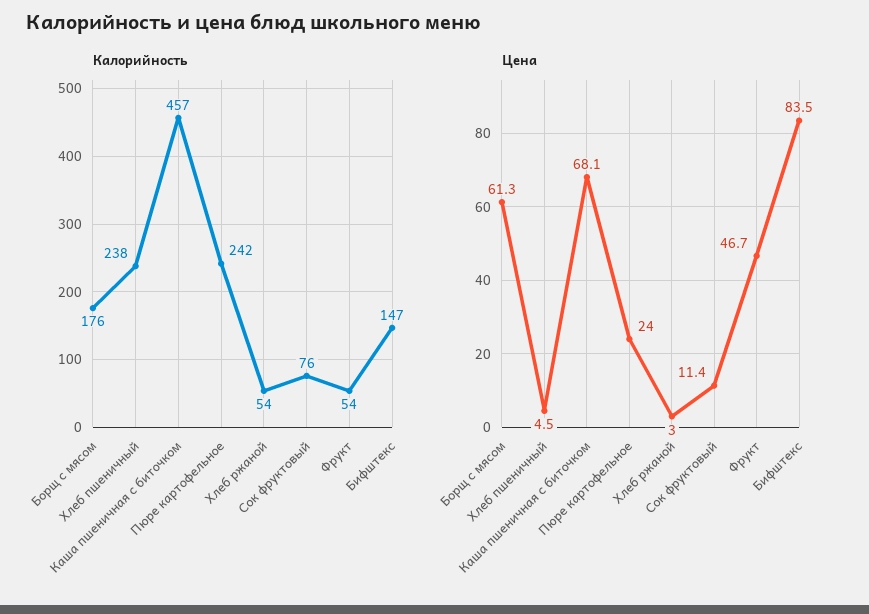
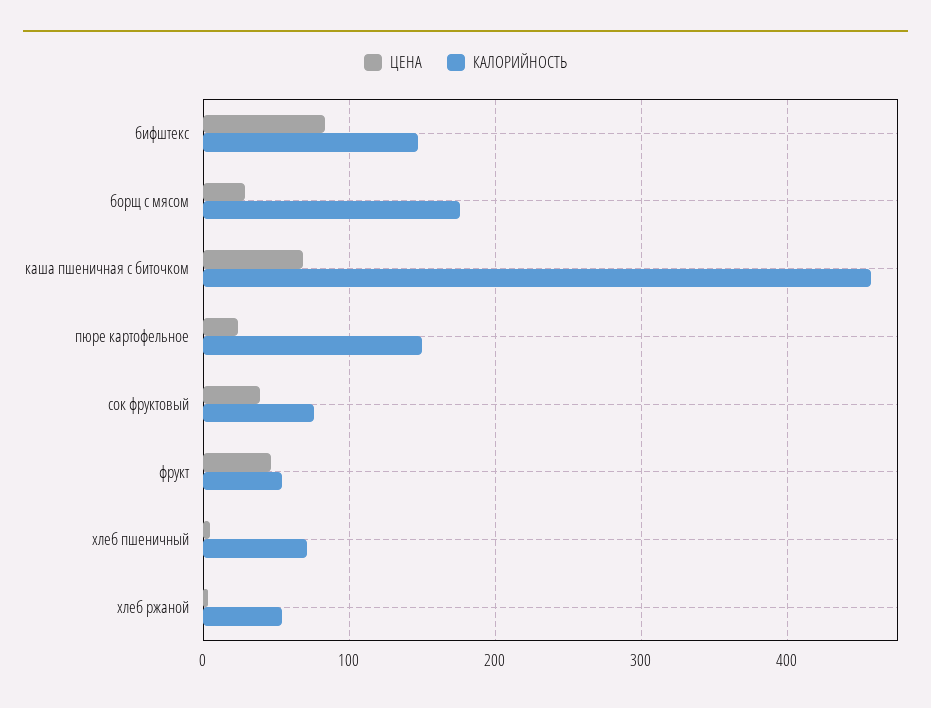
  {
    "Калорийность": {
      "Борщ с мясом": 176,
-     "Хлеб пшеничный": 238,
+     "Хлеб пшеничный": 70,
      "Каша пшеничная с биточком": 457,
-     "Пюре картофельное": 242,
+     "Пюре картофельное": 150,
      "Хлеб ржаной": 54,
      "Сок фруктовый": 76,
      "Фрукт": 54,
      "Бифштекс": 147
    },
    "Цена": {
-     "Борщ с мясом": 61.3,
+     "Борщ с мясом": 30,
      "Хлеб пшеничный": 4.5,
      "Каша пшеничная с биточком": 68.1,
      "Пюре картофельное": 24,
      "Хлеб ржаной": 3,
-     "Сок фруктовый": 11.4,
+     "Сок фруктовый": 40,
      "Фрукт": 46.7,
      "Бифштекс": 83.5
    }
  }

